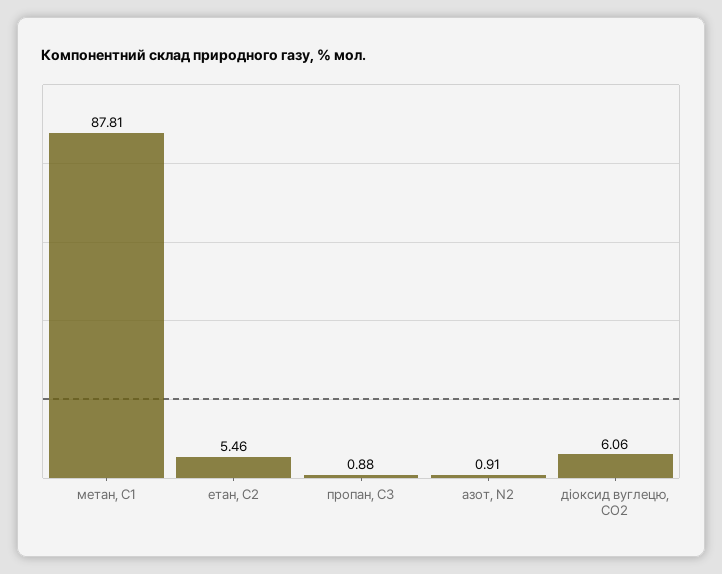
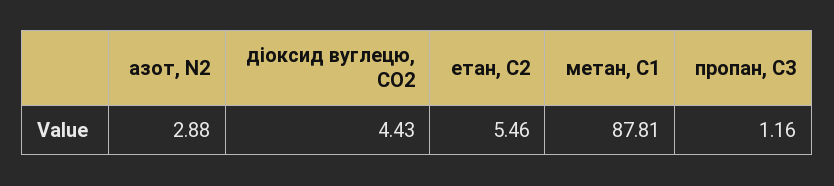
  {
    "метан, С1": 87.81,
    "етан, С2": 5.46,
-   "пропан, С3": 0.88,
+   "пропан, С3": 1.16,
-   "азот, N2": 0.91,
+   "азот, N2": 2.88,
-   "діоксид вуглецю, CО2": 6.06
+   "діоксид вуглецю, CО2": 4.43
  }

